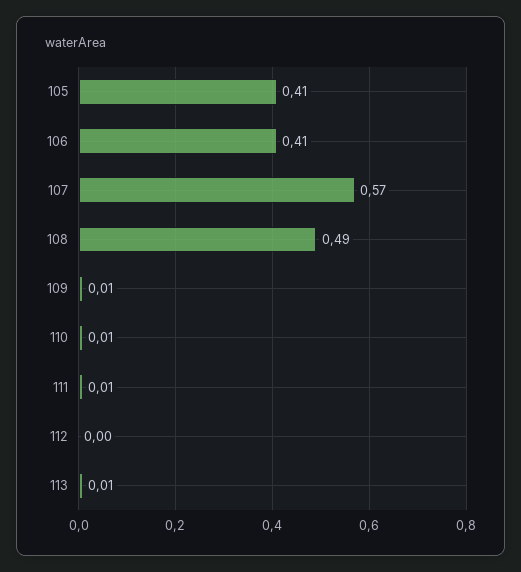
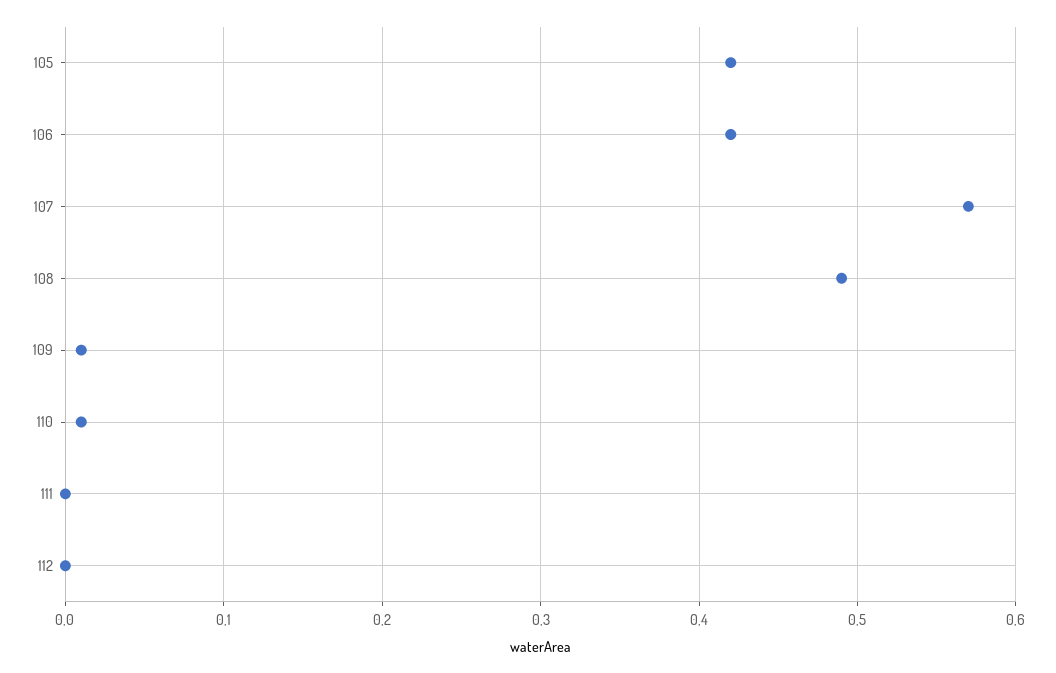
  {
-   "105": 0.41,
+   "105": 0.42,
-   "106": 0.41,
+   "106": 0.42,
    "107": 0.57,
    "108": 0.49,
    "109": 0.01,
    "110": 0.01,
-   "111": 0.01,
+   "111": 0,
-   "112": 0,
+   "112": 0
-   "113": 0.01
  }

